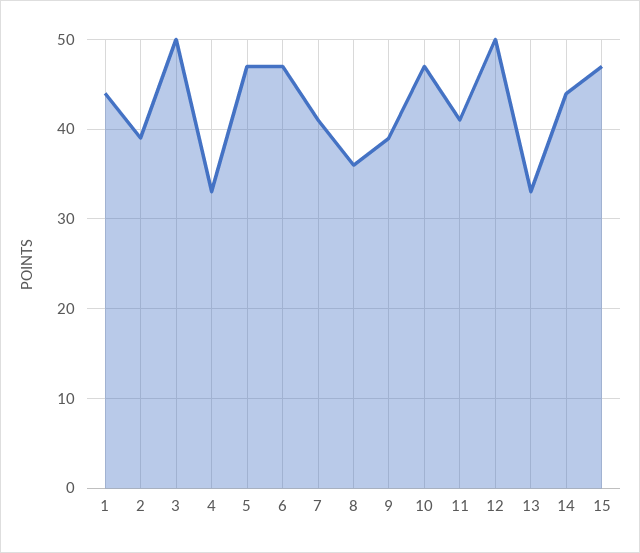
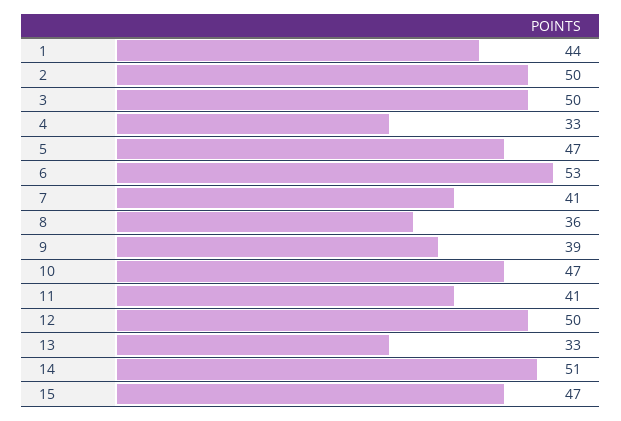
  {
    "1": 44,
-   "2": 39,
+   "2": 50,
    "3": 50,
    "4": 33,
    "5": 47,
-   "6": 47,
+   "6": 53,
    "7": 41,
    "8": 36,
    "9": 39,
    "10": 47,
    "11": 41,
    "12": 50,
    "13": 33,
-   "14": 44,
+   "14": 51,
    "15": 47
  }

